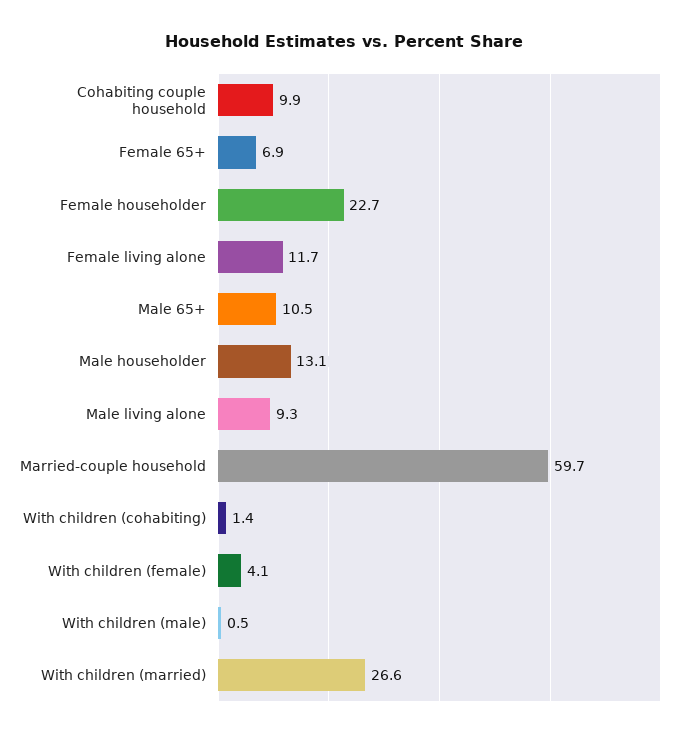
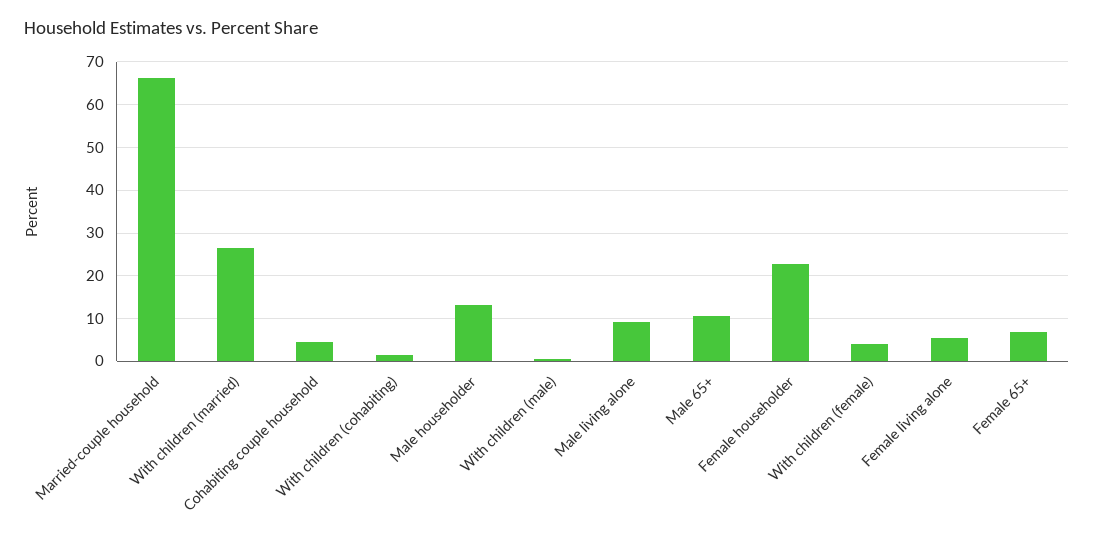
  {
-   "Cohabiting couple household": 9.9,
+   "Cohabiting couple household": 4,
    "Female 65+": 6.9,
    "Female householder": 22.7,
-   "Female living alone": 11.7,
+   "Female living alone": 6,
    "Male 65+": 10.5,
    "Male householder": 13.1,
    "Male living alone": 9.3,
-   "Married-couple household": 59.7,
+   "Married-couple household": 66,
    "With children (cohabiting)": 1.4,
    "With children (female)": 4.1,
    "With children (male)": 0.5,
    "With children (married)": 26.6
  }

